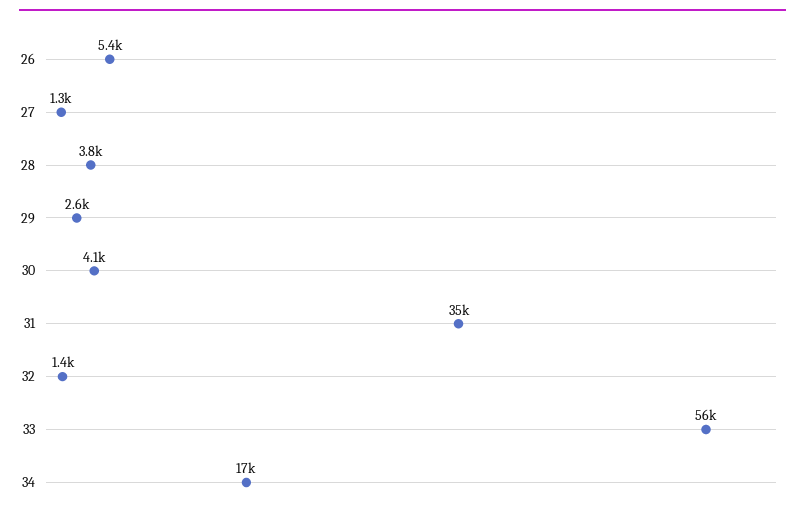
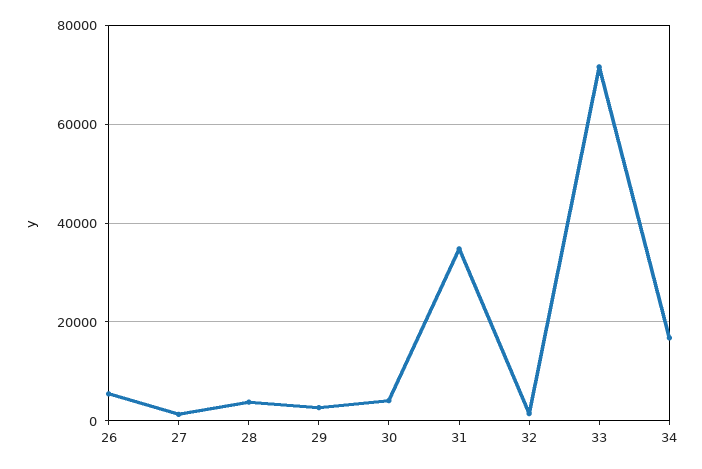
  {
    "26": 5400,
    "27": 1300,
    "28": 3800,
    "29": 2600,
    "30": 4100,
    "31": 35000,
    "32": 1400,
-   "33": 56000,
+   "33": 72000,
    "34": 17000
  }

